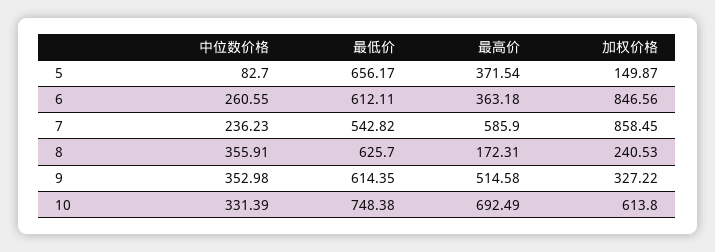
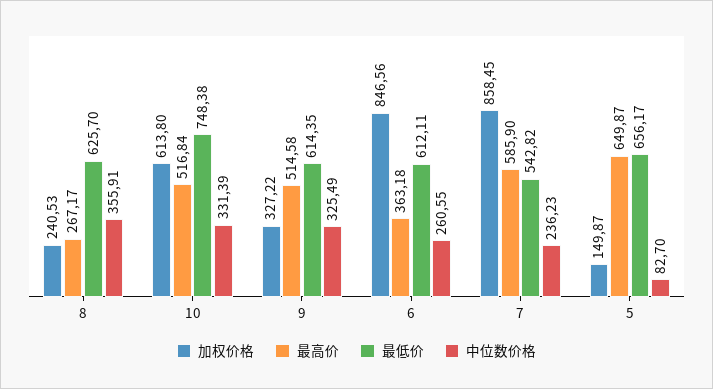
  {
    "中位数价格": {
      "5": 82.7,
      "6": 260.55,
      "7": 236.23,
      "8": 355.91,
-     "9": 352.98,
+     "9": 325.49,
      "10": 331.39
    },
    "最低价": {
      "5": 656.17,
      "6": 612.11,
      "7": 542.82,
      "8": 625.7,
      "9": 614.35,
      "10": 748.38
    },
    "最高价": {
-     "5": 371.54,
+     "5": 649.87,
      "6": 363.18,
      "7": 585.9,
-     "8": 172.31,
+     "8": 267.17,
      "9": 514.58,
-     "10": 692.49
+     "10": 516.84
    },
    "加权价格": {
      "5": 149.87,
      "6": 846.56,
      "7": 858.45,
      "8": 240.53,
      "9": 327.22,
      "10": 613.8
    }
  }

